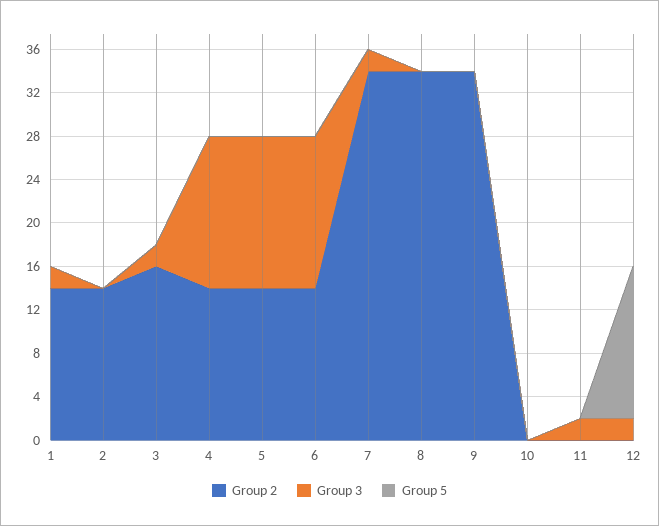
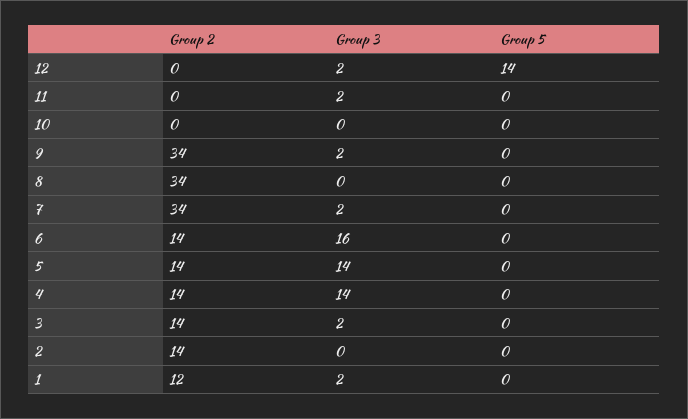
  {
    "Group 2": {
-     "1": 14,
+     "1": 12,
      "2": 14,
-     "3": 16,
+     "3": 14,
      "4": 14,
      "5": 14,
      "6": 14,
      "7": 34,
      "8": 34,
      "9": 34,
      "10": 0,
      "11": 0,
      "12": 0
    },
    "Group 3": {
      "1": 2,
      "2": 0,
      "3": 2,
      "4": 14,
      "5": 14,
-     "6": 14,
+     "6": 16,
      "7": 2,
      "8": 0,
-     "9": 0,
+     "9": 2,
      "10": 0,
      "11": 2,
      "12": 2
    },
    "Group 5": {
      "1": 0,
      "2": 0,
      "3": 0,
      "4": 0,
      "5": 0,
      "6": 0,
      "7": 0,
      "8": 0,
      "9": 0,
      "10": 0,
      "11": 0,
      "12": 14
    }
  }

